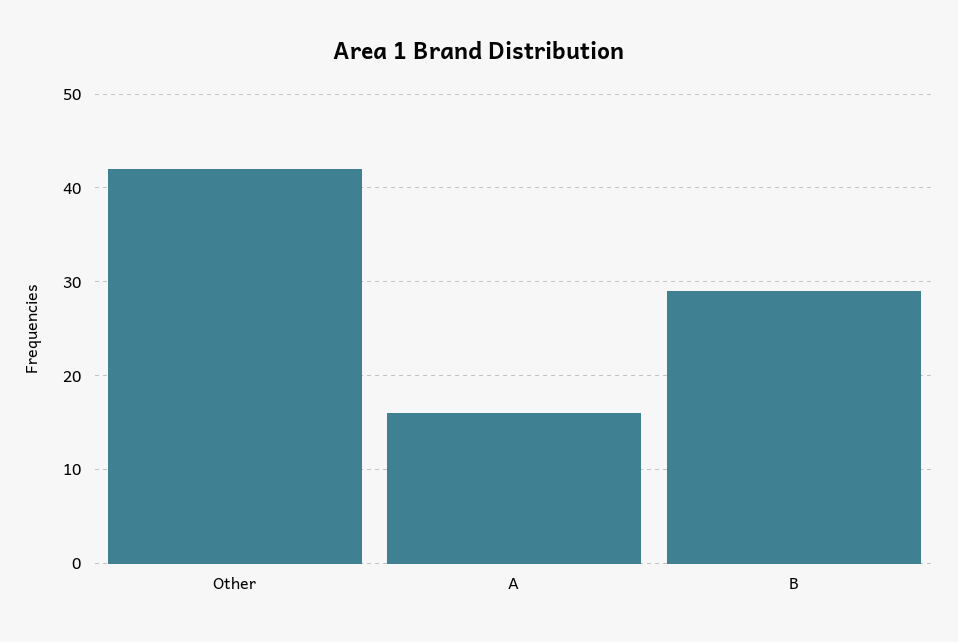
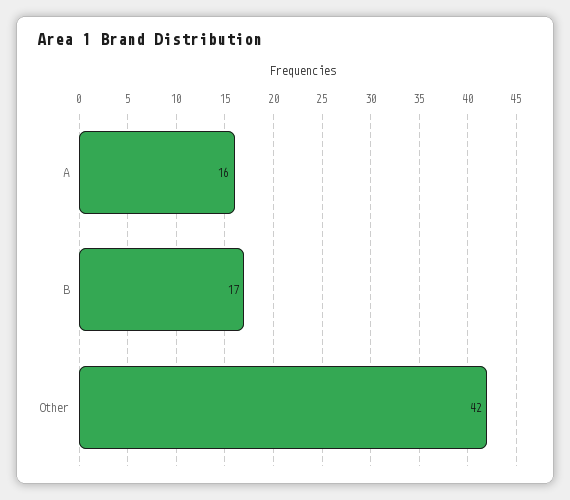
  {
    "Other": 42,
    "A": 16,
-   "B": 29
+   "B": 17
  }

